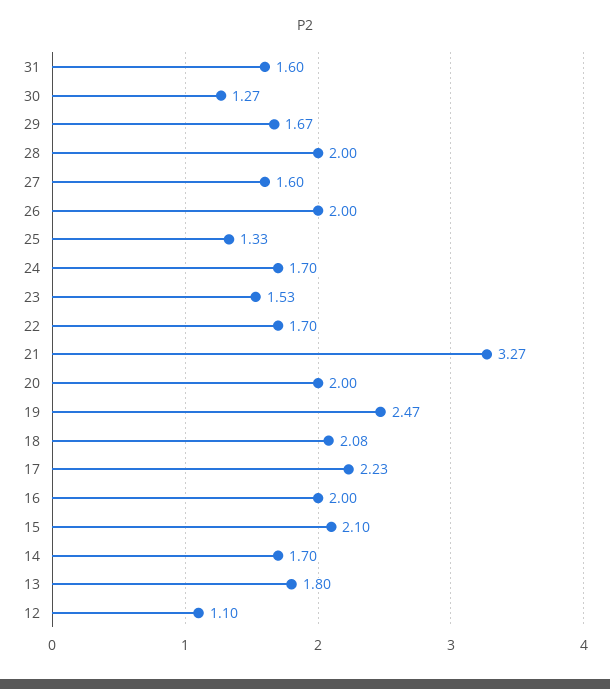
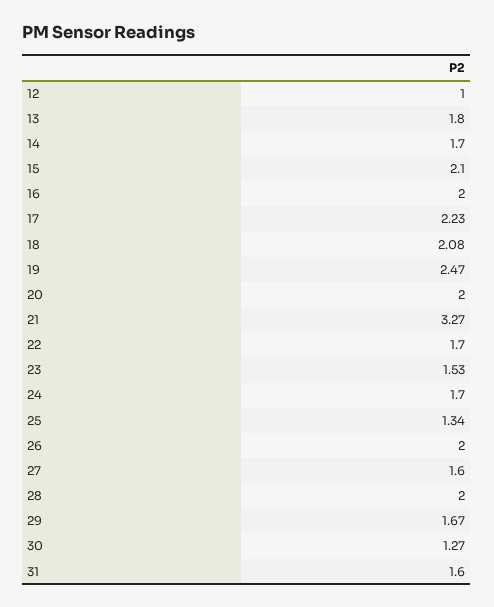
  {
    "31": 1.6,
    "30": 1.27,
    "29": 1.67,
    "28": 2,
    "27": 1.6,
    "26": 2,
-   "25": 1.33,
+   "25": 1.34,
    "24": 1.7,
    "23": 1.53,
    "22": 1.7,
    "21": 3.27,
    "20": 2,
    "19": 2.47,
    "18": 2.08,
    "17": 2.23,
    "16": 2,
    "15": 2.1,
    "14": 1.7,
    "13": 1.8,
-   "12": 1.1
+   "12": 1
  }

